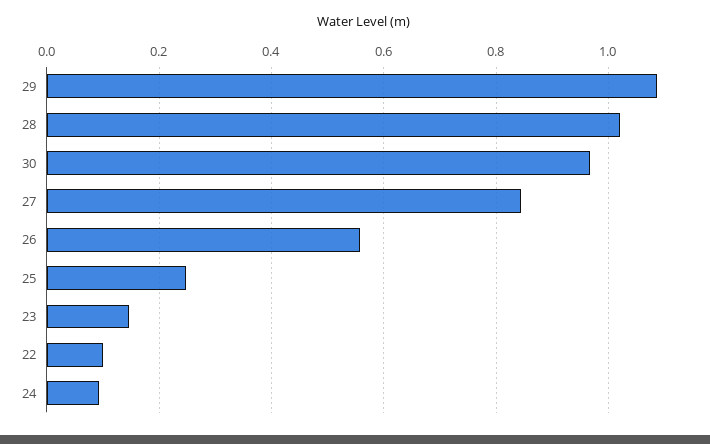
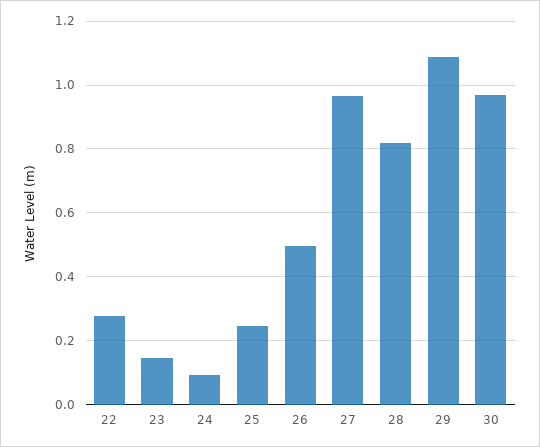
  {
    "29": 1.08,
-   "28": 1.02,
+   "28": 0.82,
    "30": 0.96,
-   "27": 0.84,
+   "27": 0.96,
-   "26": 0.56,
+   "26": 0.5,
    "25": 0.24,
    "23": 0.14,
-   "22": 0.1,
+   "22": 0.28,
    "24": 0.1
  }

